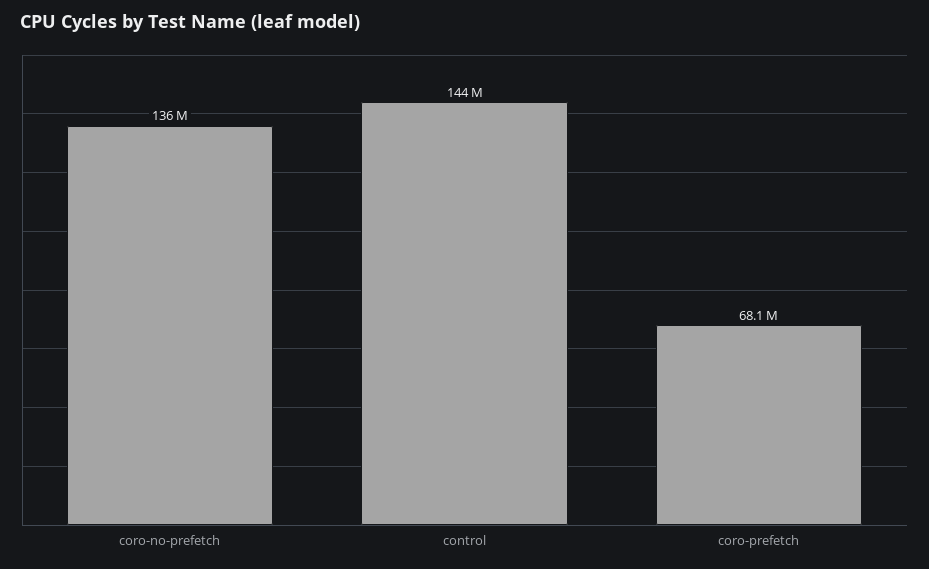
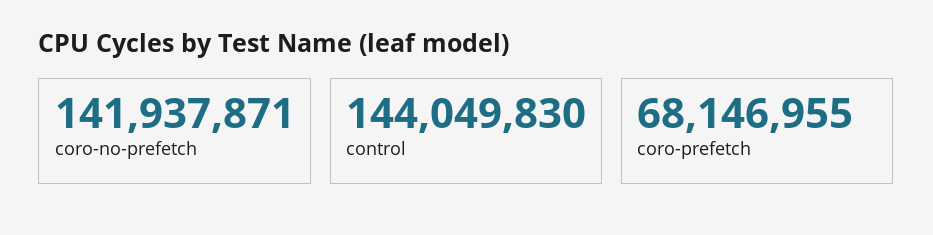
  {
-   "coro-no-prefetch": 136000000,
+   "coro-no-prefetch": 141937871,
    "control": 144049830,
    "coro-prefetch": 68146955
  }

